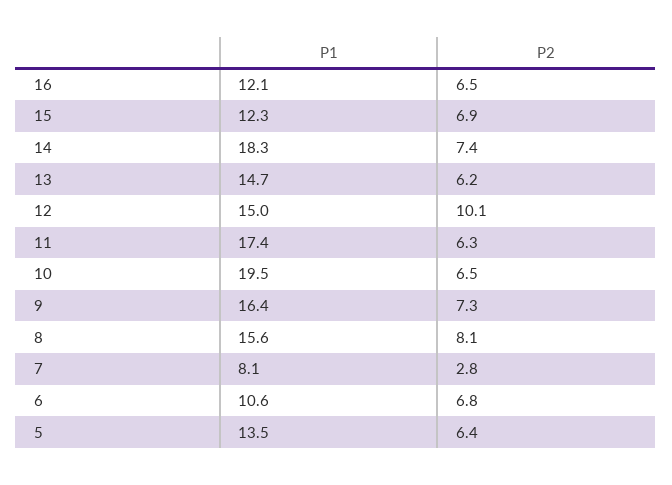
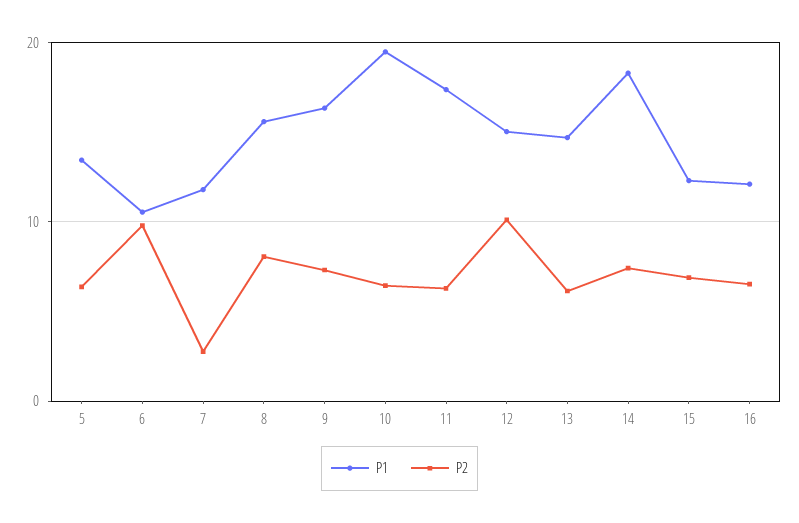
  {
    "P1": {
      "16": 12.1,
      "15": 12.3,
      "14": 18.3,
      "13": 14.7,
      "12": 15,
      "11": 17.4,
      "10": 19.5,
      "9": 16.4,
      "8": 15.6,
-     "7": 8.1,
+     "7": 12,
      "6": 10.6,
      "5": 13.5
    },
    "P2": {
      "16": 6.5,
      "15": 6.9,
      "14": 7.4,
      "13": 6.2,
      "12": 10.1,
      "11": 6.3,
      "10": 6.5,
      "9": 7.3,
      "8": 8.1,
      "7": 2.8,
-     "6": 6.8,
+     "6": 10,
      "5": 6.4
    }
  }

